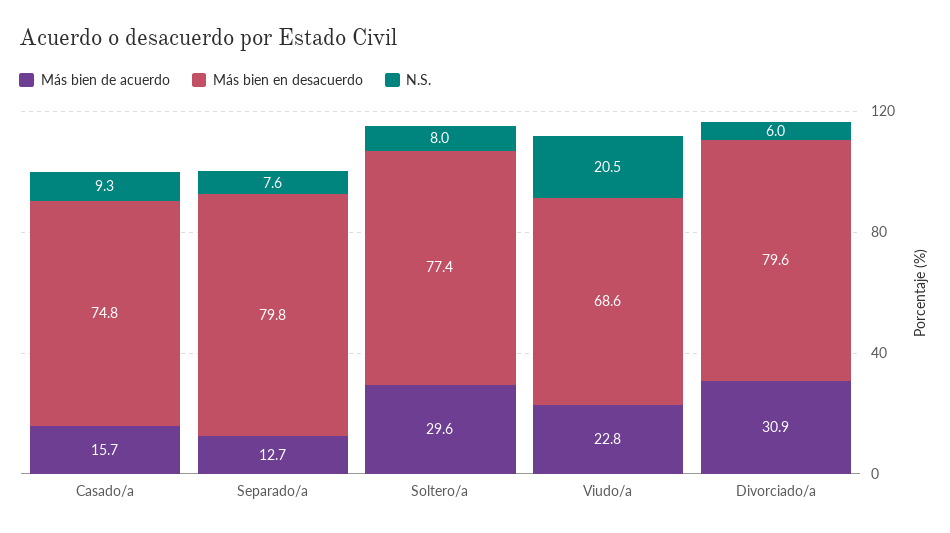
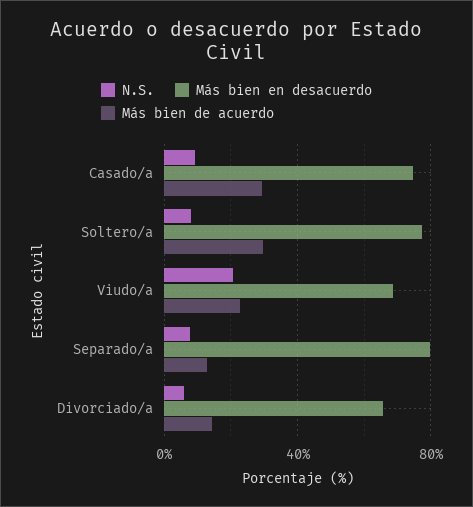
  {
    "Más bien de acuerdo": {
-     "Casado/a": 15.7,
+     "Casado/a": 30,
      "Separado/a": 12.7,
      "Soltero/a": 29.6,
      "Viudo/a": 22.8,
-     "Divorciado/a": 30.9
+     "Divorciado/a": 15
    },
    "Más bien en desacuerdo": {
      "Casado/a": 74.8,
      "Separado/a": 79.8,
      "Soltero/a": 77.4,
      "Viudo/a": 68.6,
-     "Divorciado/a": 79.6
+     "Divorciado/a": 65
    },
    "N.S.": {
      "Casado/a": 9.3,
      "Separado/a": 7.6,
      "Soltero/a": 8,
      "Viudo/a": 20.5,
      "Divorciado/a": 6
    }
  }

